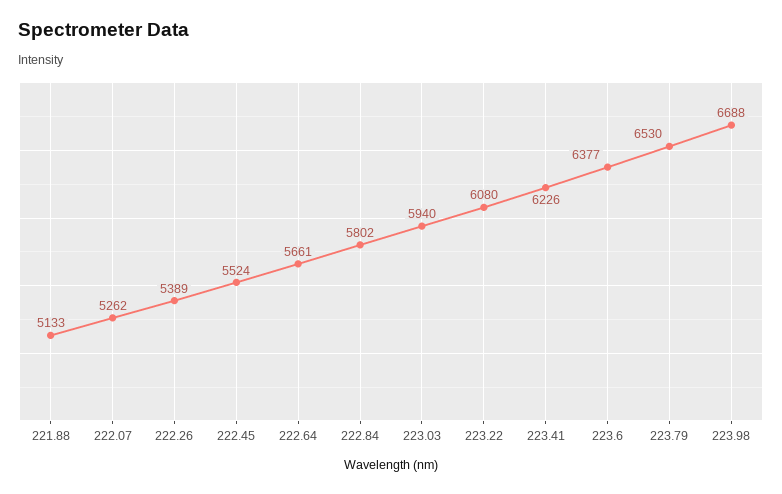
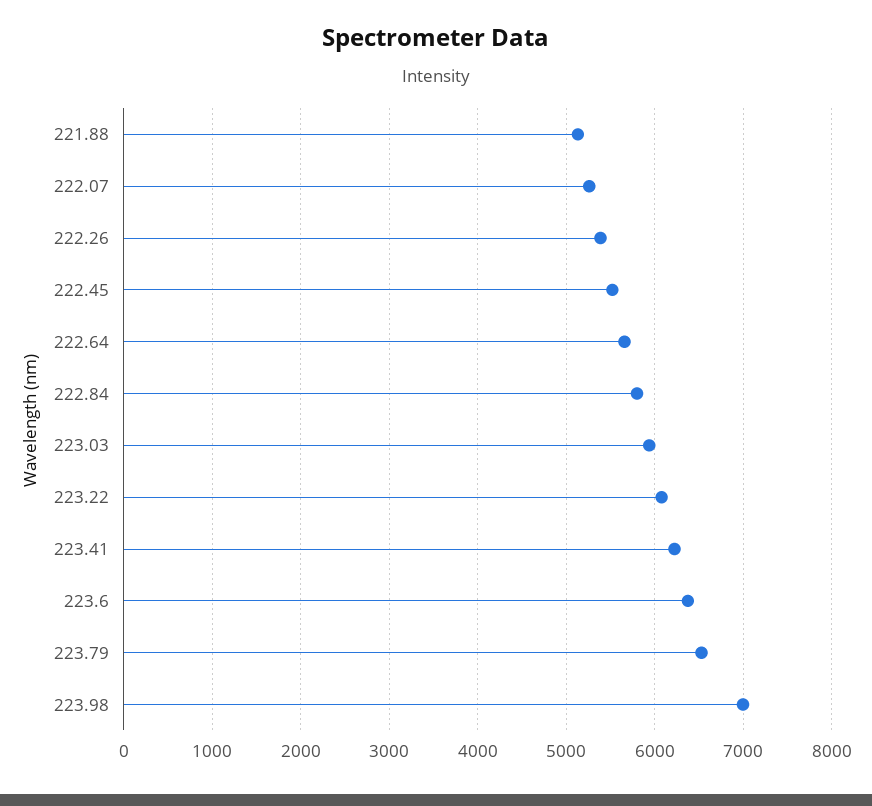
  {
    "221.88": 5133,
    "222.07": 5262,
    "222.26": 5389,
    "222.45": 5524,
    "222.64": 5661,
    "222.84": 5802,
    "223.03": 5940,
    "223.22": 6080,
    "223.41": 6226,
    "223.6": 6377,
    "223.79": 6530,
-   "223.98": 6688
+   "223.98": 7000
  }

